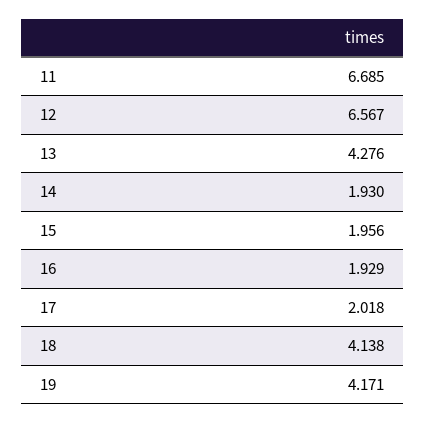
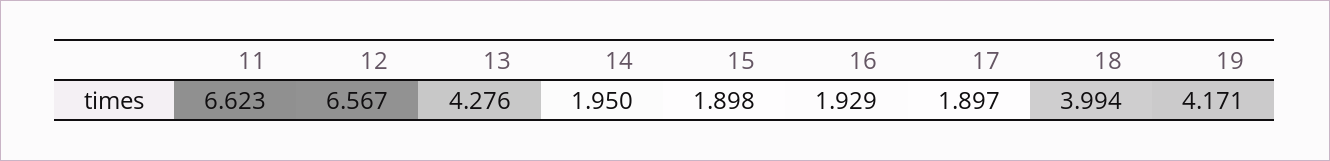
  {
-   "11": 6.685,
+   "11": 6.623,
    "12": 6.567,
    "13": 4.276,
-   "14": 1.93,
+   "14": 1.95,
-   "15": 1.956,
+   "15": 1.898,
    "16": 1.929,
-   "17": 2.018,
+   "17": 1.897,
-   "18": 4.138,
+   "18": 3.994,
    "19": 4.171
  }

